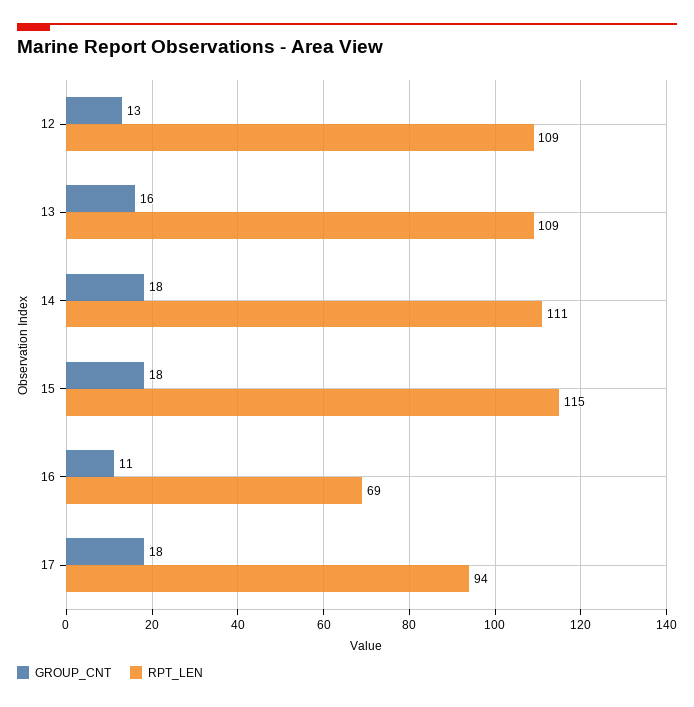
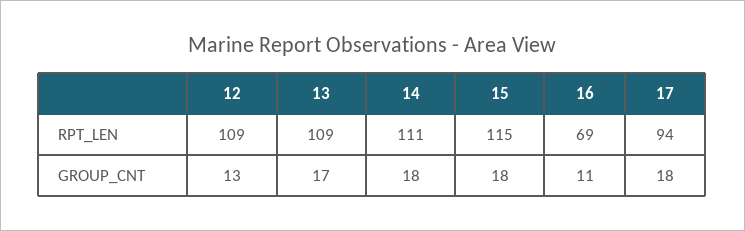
  {
    "GROUP_CNT": {
      "12": 13,
-     "13": 16,
+     "13": 17,
      "14": 18,
      "15": 18,
      "16": 11,
      "17": 18
    },
    "RPT_LEN": {
      "12": 109,
      "13": 109,
      "14": 111,
      "15": 115,
      "16": 69,
      "17": 94
    }
  }

